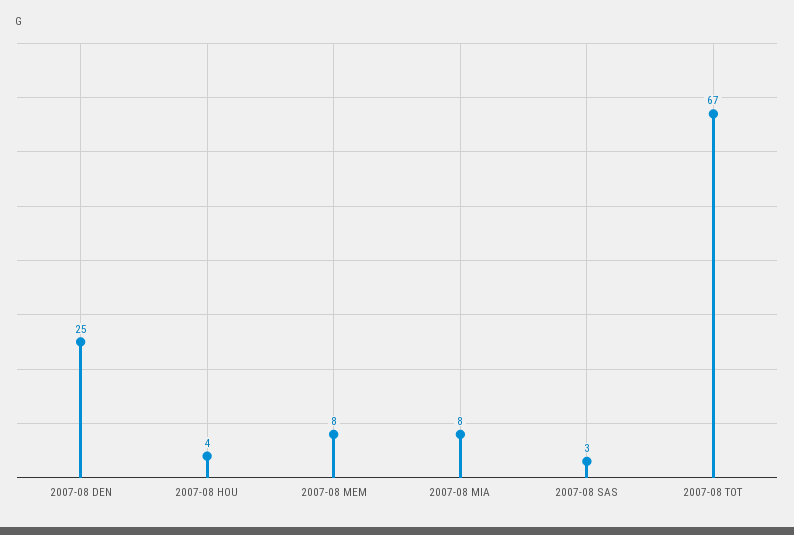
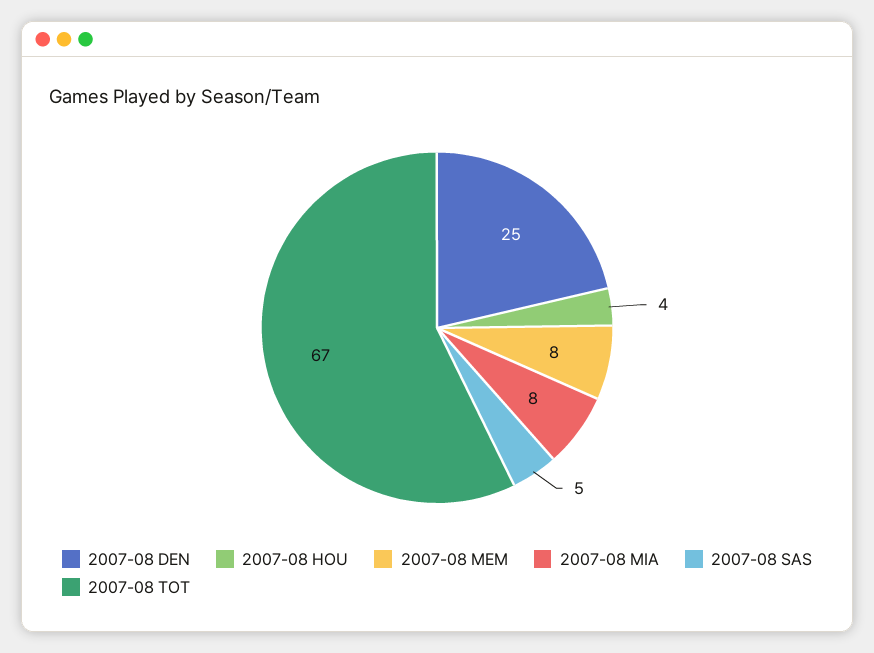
  {
    "2007-08 DEN": 25,
    "2007-08 HOU": 4,
    "2007-08 MEM": 8,
    "2007-08 MIA": 8,
-   "2007-08 SAS": 3,
+   "2007-08 SAS": 5,
    "2007-08 TOT": 67
  }

